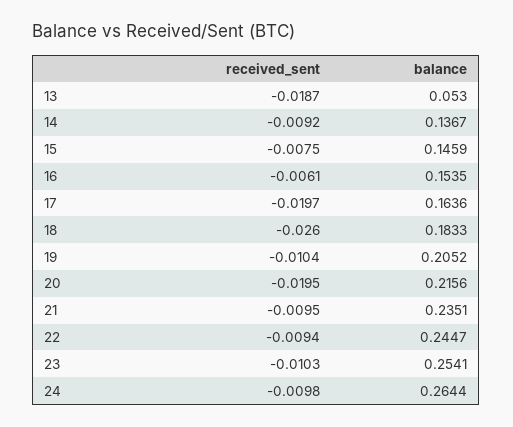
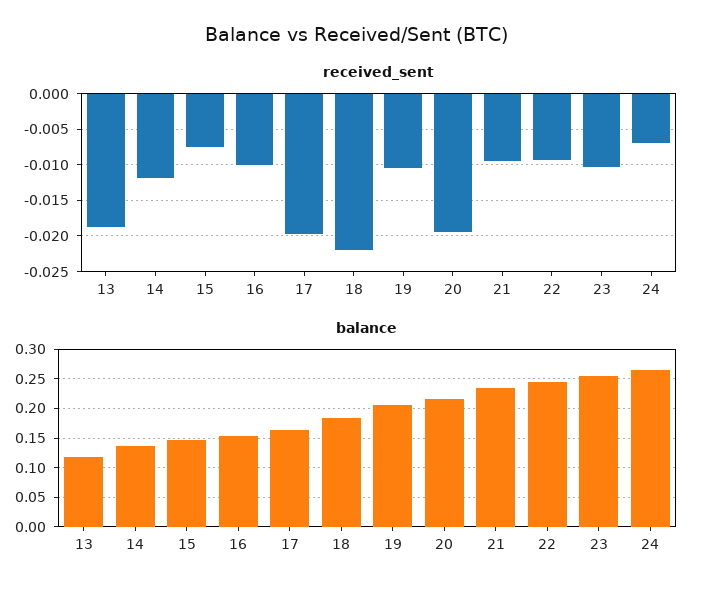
  {
    "received_sent": {
      "13": -0.0187,
-     "14": -0.0092,
+     "14": -0.012,
      "15": -0.0075,
-     "16": -0.0061,
+     "16": -0.01,
      "17": -0.0197,
-     "18": -0.026,
+     "18": -0.022,
      "19": -0.0104,
      "20": -0.0195,
      "21": -0.0095,
      "22": -0.0094,
      "23": -0.0103,
-     "24": -0.0098
+     "24": -0.007
    },
    "balance": {
-     "13": 0.053,
+     "13": 0.125,
      "14": 0.1367,
      "15": 0.1459,
      "16": 0.1535,
      "17": 0.1636,
      "18": 0.1833,
      "19": 0.2052,
      "20": 0.2156,
      "21": 0.2351,
      "22": 0.2447,
      "23": 0.2541,
      "24": 0.2644
    }
  }

